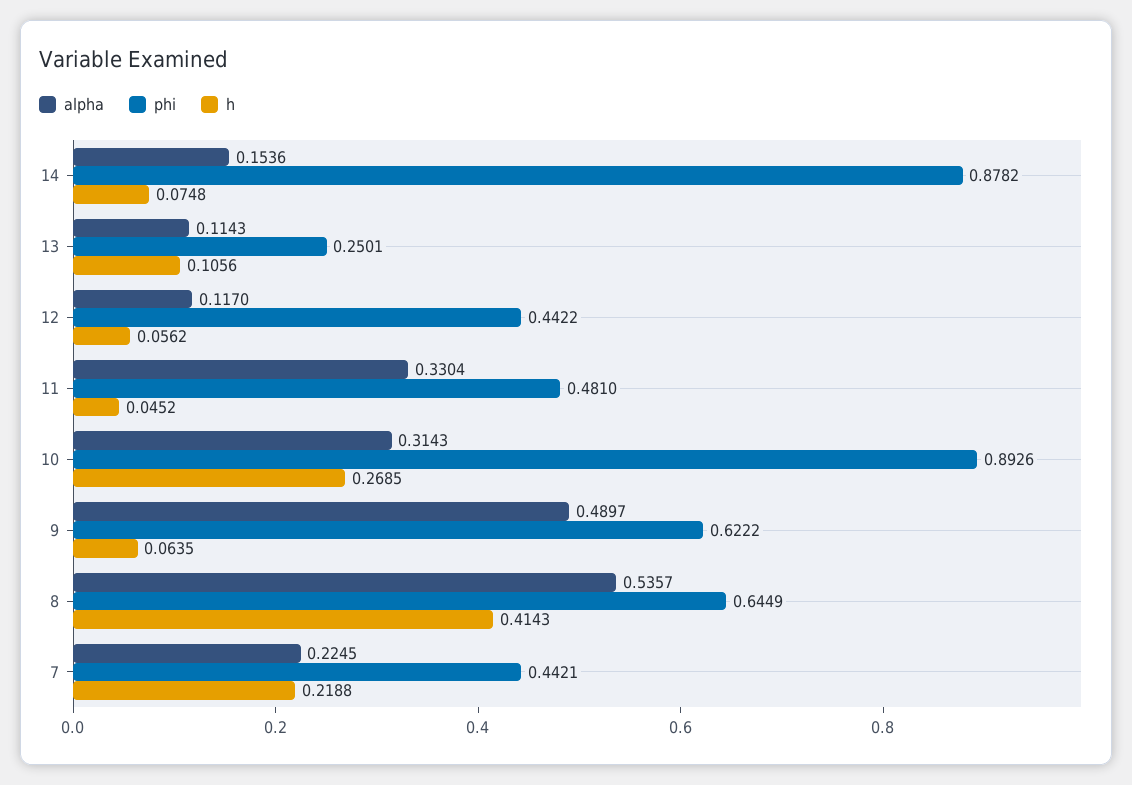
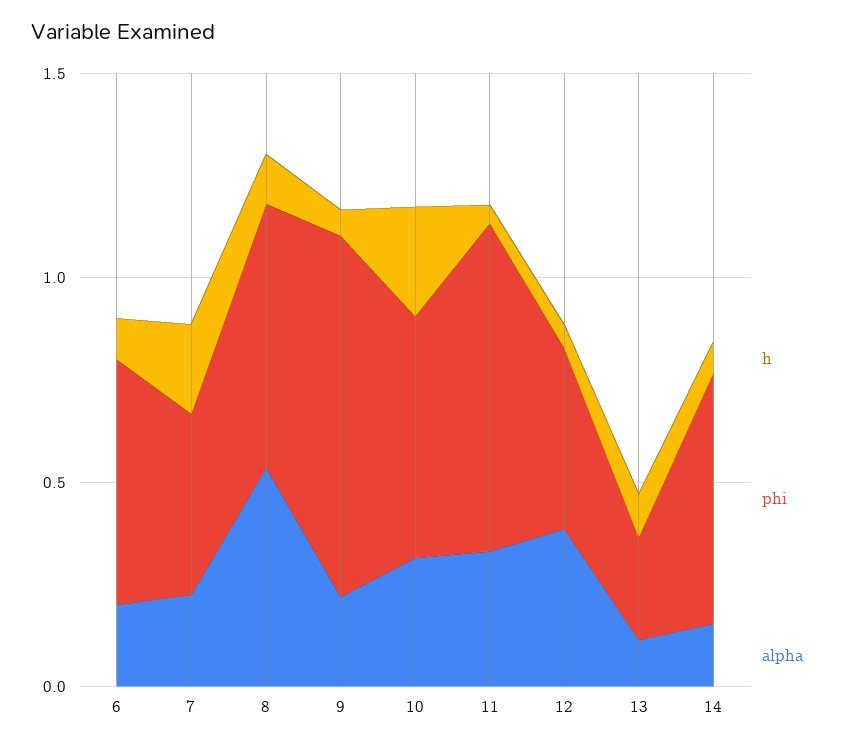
  {
    "alpha": {
      "14": 0.1536,
      "13": 0.1143,
-     "12": 0.117,
+     "12": 0.4,
      "11": 0.3304,
      "10": 0.3143,
-     "9": 0.4897,
+     "9": 0.2,
      "8": 0.5357,
-     "7": 0.2245
+     "7": 0.2245,
+     "6": 0.2
    },
    "phi": {
-     "14": 0.8782,
+     "14": 0.6,
      "13": 0.2501,
      "12": 0.4422,
-     "11": 0.481,
+     "11": 0.8,
-     "10": 0.8926,
+     "10": 0.6,
-     "9": 0.6222,
+     "9": 0.9,
      "8": 0.6449,
-     "7": 0.4421
+     "7": 0.4421,
+     "6": 0.6
    },
    "h": {
      "14": 0.0748,
      "13": 0.1056,
      "12": 0.0562,
      "11": 0.0452,
      "10": 0.2685,
      "9": 0.0635,
-     "8": 0.4143,
+     "8": 0.1,
-     "7": 0.2188
+     "7": 0.2188,
+     "6": 0.1
    }
  }

